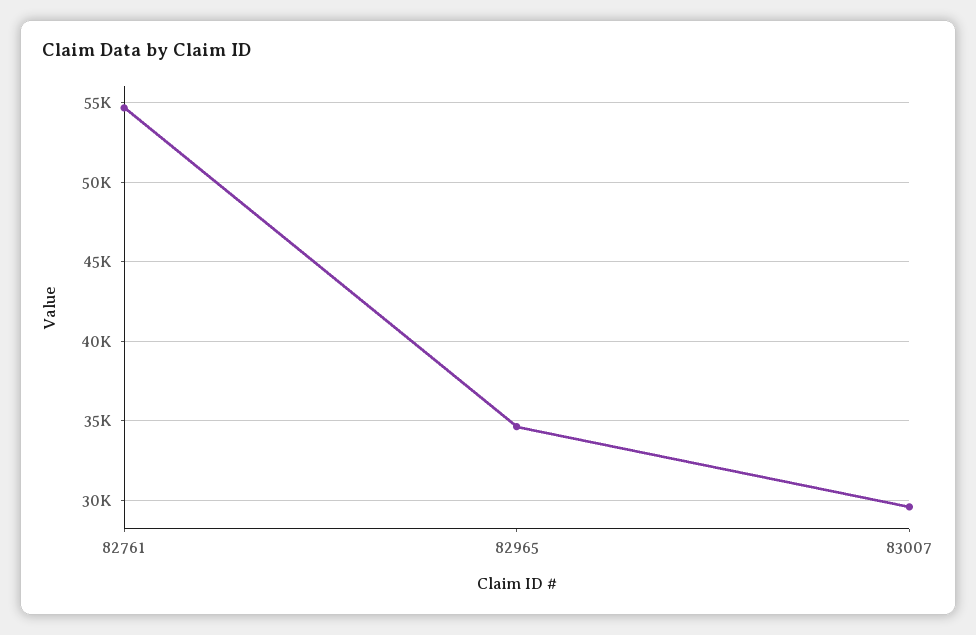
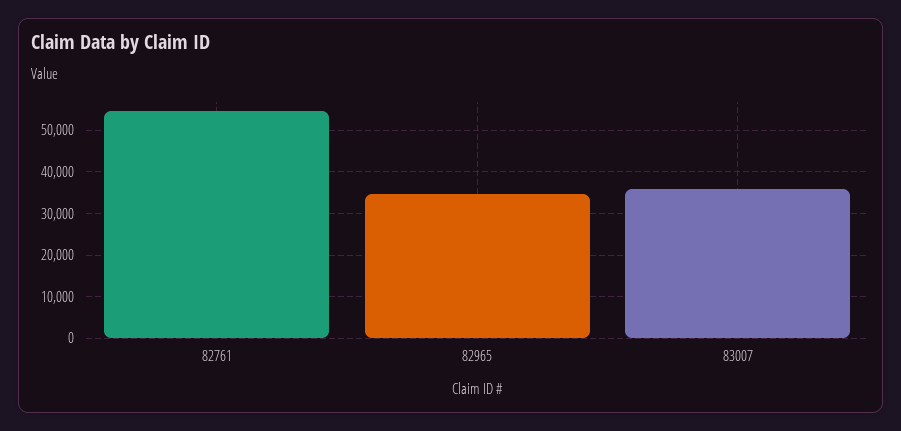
  {
    "82761": 54500,
    "82965": 34500,
-   "83007": 29500
+   "83007": 36000
  }

